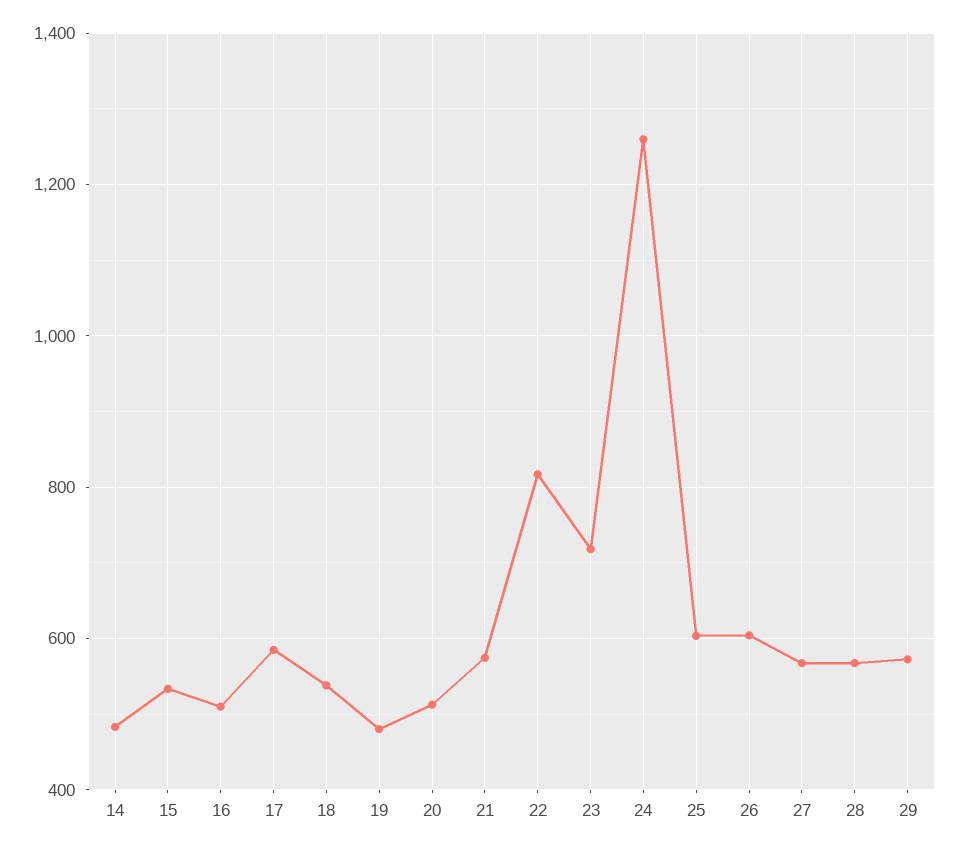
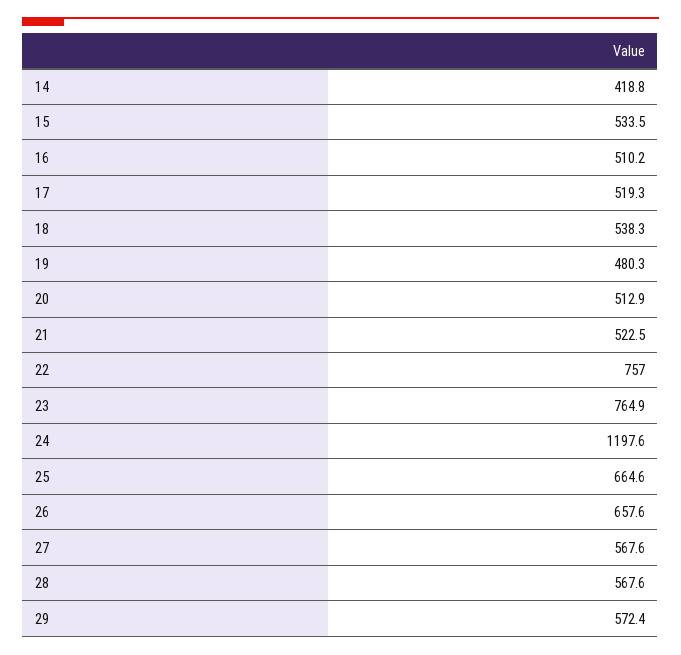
  {
-   "14": 480,
+   "14": 418.8,
    "15": 533.5,
    "16": 510.2,
-   "17": 580,
+   "17": 519.3,
    "18": 538.3,
    "19": 480.3,
    "20": 512.9,
-   "21": 580,
+   "21": 522.5,
-   "22": 820,
+   "22": 757,
-   "23": 720,
+   "23": 764.9,
-   "24": 1260,
+   "24": 1197.6,
-   "25": 600,
+   "25": 664.6,
-   "26": 600,
+   "26": 657.6,
    "27": 567.6,
    "28": 567.6,
    "29": 572.4
  }

